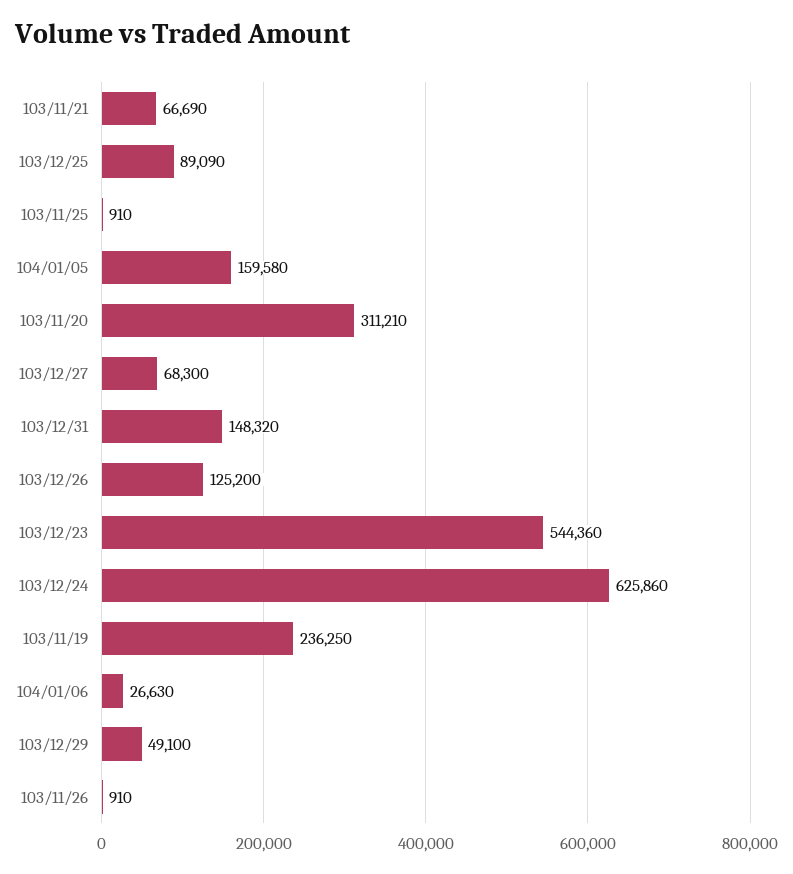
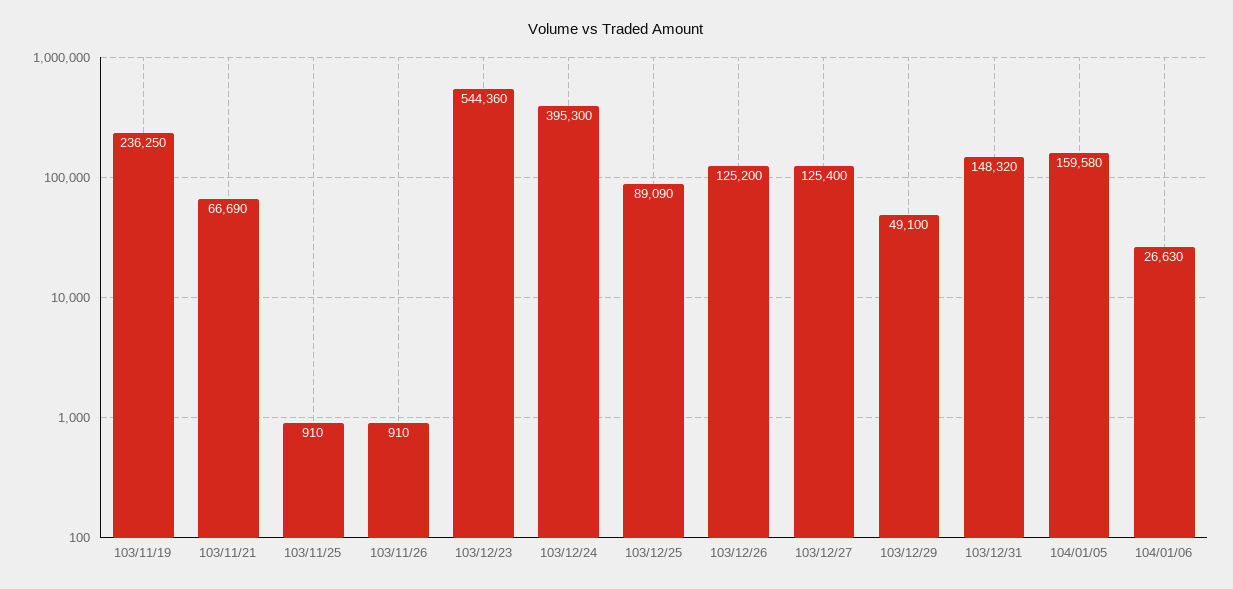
  {
    "103/11/21": 66690,
    "103/12/25": 89090,
    "103/11/25": 910,
    "104/01/05": 159580,
-   "103/11/20": 311210,
-   "103/12/27": 68300,
+   "103/12/27": 125400,
    "103/12/31": 148320,
    "103/12/26": 125200,
    "103/12/23": 544360,
-   "103/12/24": 625860,
+   "103/12/24": 395300,
    "103/11/19": 236250,
    "104/01/06": 26630,
    "103/12/29": 49100,
    "103/11/26": 910
  }

